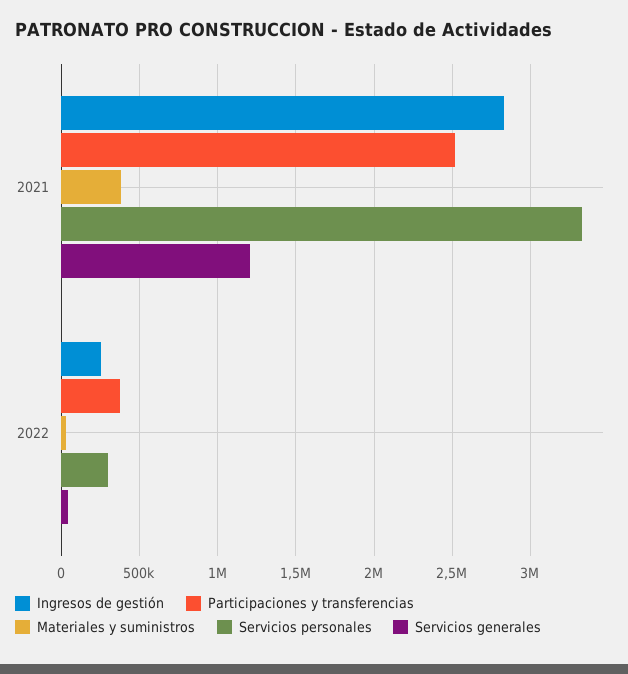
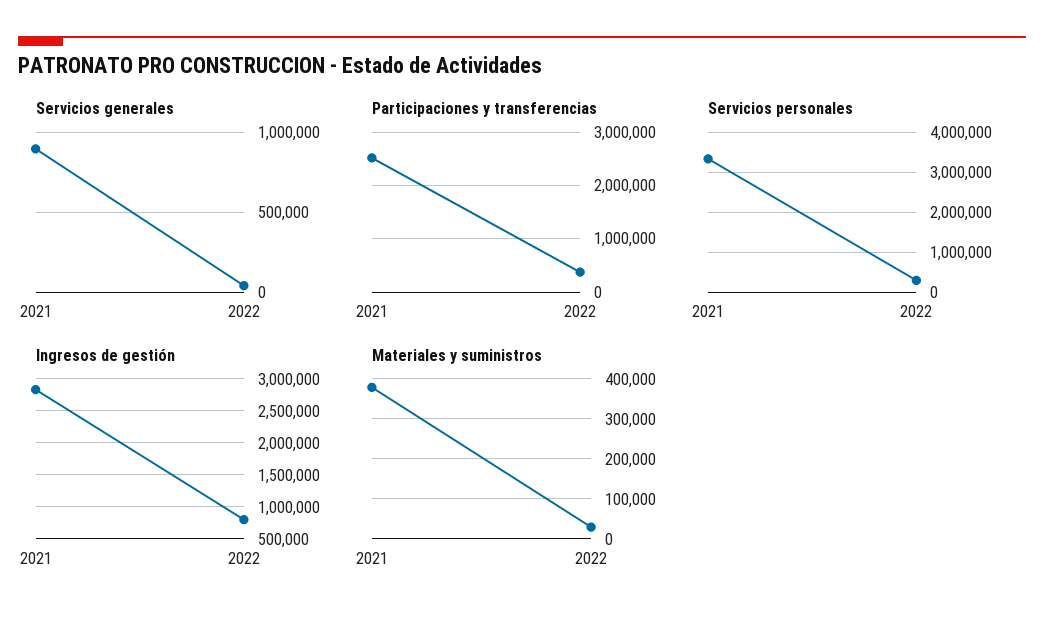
  {
    "Ingresos de gestión": {
      "2021": 2850000,
-     "2022": 250000
+     "2022": 800000
    },
    "Participaciones y transferencias": {
      "2021": 2500000,
      "2022": 400000
    },
    "Materiales y suministros": {
      "2021": 380000,
      "2022": 20000
    },
    "Servicios personales": {
      "2021": 3350000,
      "2022": 300000
    },
    "Servicios generales": {
-     "2021": 1200000,
+     "2021": 900000,
      "2022": 50000
    }
  }

